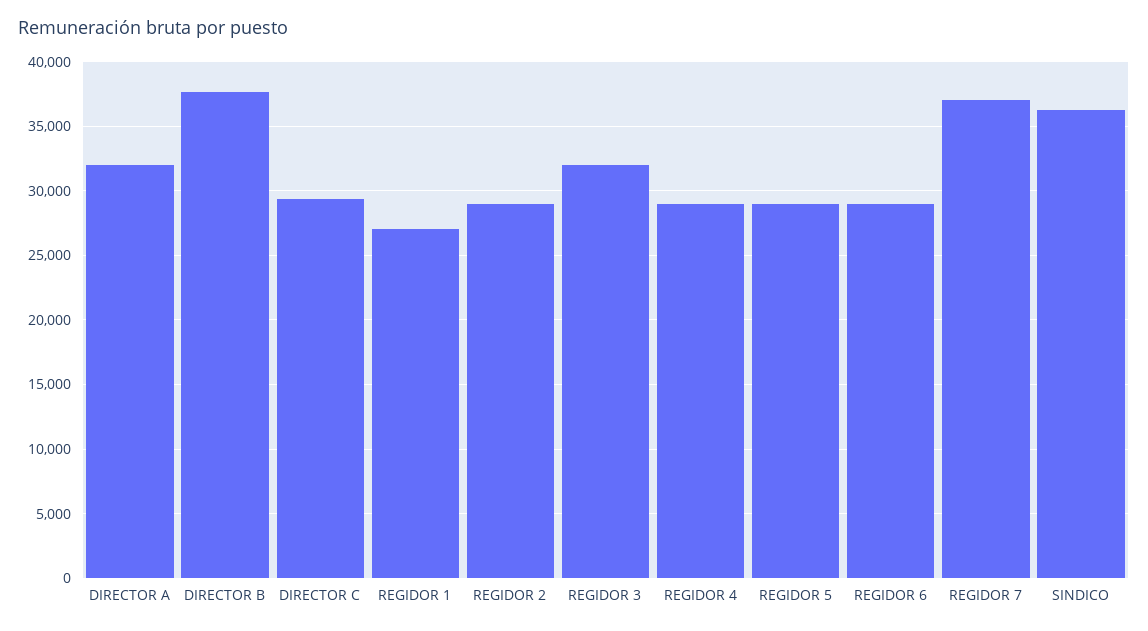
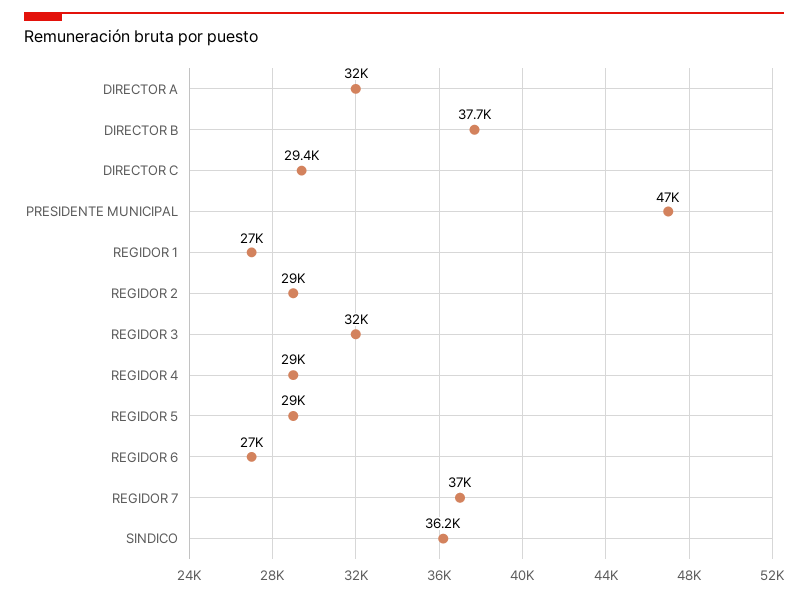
  {
    "DIRECTOR A": 32000,
    "DIRECTOR B": 37700,
    "DIRECTOR C": 29400,
    "REGIDOR 1": 27000,
    "REGIDOR 2": 29000,
    "REGIDOR 3": 32000,
    "REGIDOR 4": 29000,
    "REGIDOR 5": 29000,
-   "REGIDOR 6": 29000,
+   "REGIDOR 6": 27000,
    "REGIDOR 7": 37000,
-   "SINDICO": 36200
+   "SINDICO": 36200,
+   "PRESIDENTE MUNICIPAL": 47000
  }

